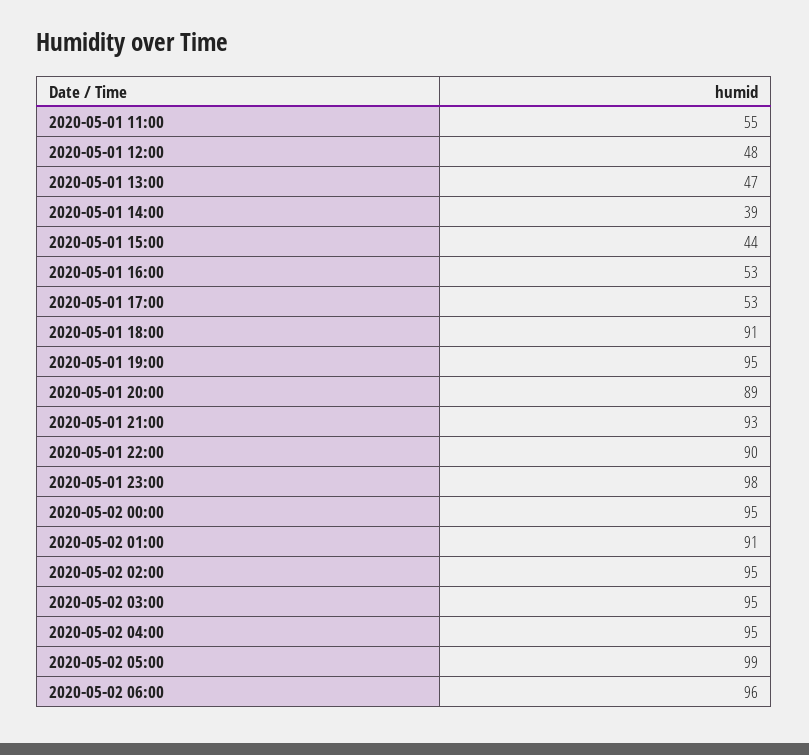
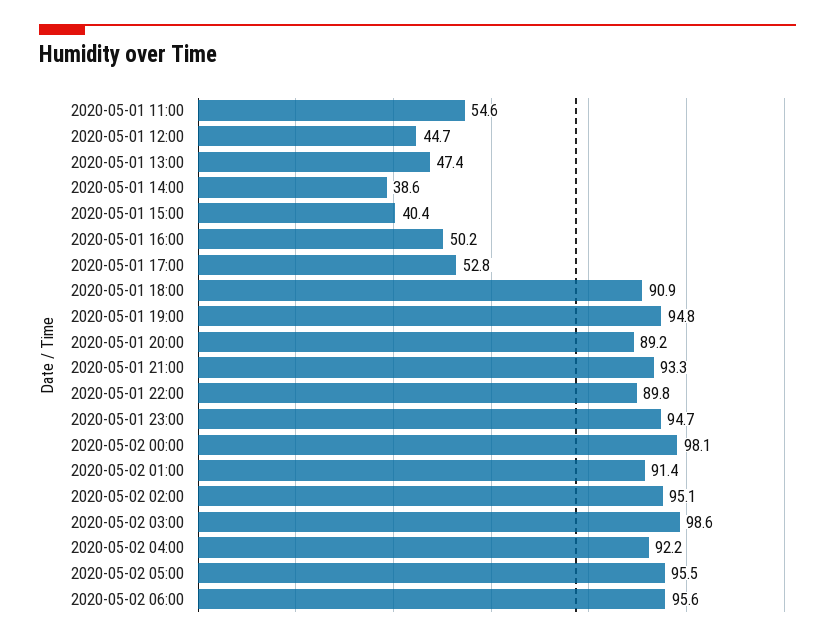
  {
    "2020-05-01 11:00": 54.6,
-   "2020-05-01 12:00": 48,
+   "2020-05-01 12:00": 44.7,
    "2020-05-01 13:00": 47.4,
    "2020-05-01 14:00": 38.6,
-   "2020-05-01 15:00": 44,
+   "2020-05-01 15:00": 40.4,
-   "2020-05-01 16:00": 53,
+   "2020-05-01 16:00": 50.2,
    "2020-05-01 17:00": 52.8,
    "2020-05-01 18:00": 90.9,
    "2020-05-01 19:00": 94.8,
    "2020-05-01 20:00": 89.2,
    "2020-05-01 21:00": 93.3,
    "2020-05-01 22:00": 89.8,
-   "2020-05-01 23:00": 98,
+   "2020-05-01 23:00": 94.7,
-   "2020-05-02 00:00": 95,
+   "2020-05-02 00:00": 98.1,
    "2020-05-02 01:00": 91.4,
    "2020-05-02 02:00": 95.1,
-   "2020-05-02 03:00": 95,
+   "2020-05-02 03:00": 98.6,
-   "2020-05-02 04:00": 95,
+   "2020-05-02 04:00": 92.2,
-   "2020-05-02 05:00": 99,
+   "2020-05-02 05:00": 95.5,
    "2020-05-02 06:00": 95.6
  }

